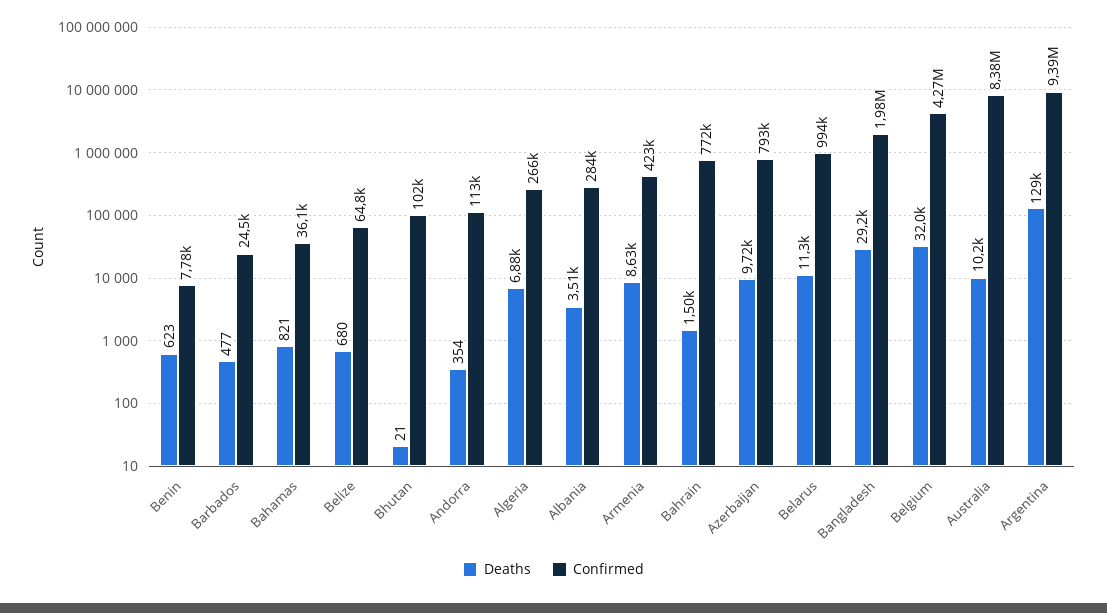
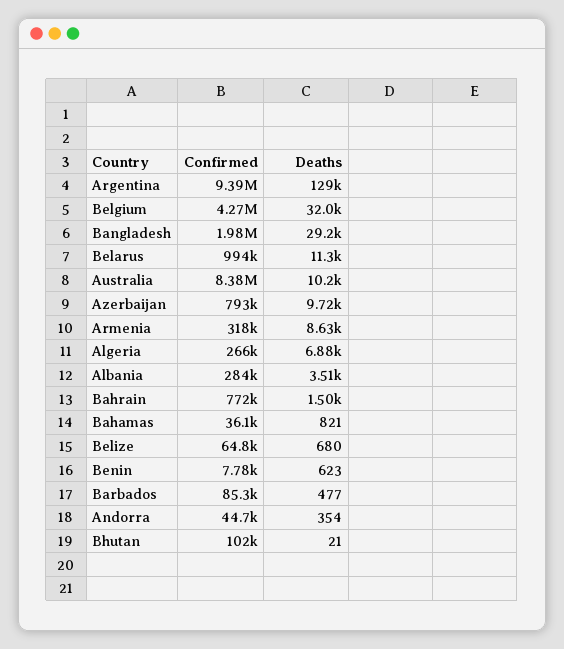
  {
    "Deaths": {
      "Benin": 623,
      "Barbados": 477,
      "Bahamas": 821,
      "Belize": 680,
      "Bhutan": 21,
      "Andorra": 354,
      "Algeria": 6880,
      "Albania": 3510,
      "Armenia": 8630,
      "Bahrain": 1500,
      "Azerbaijan": 9720,
      "Belarus": 11300,
      "Bangladesh": 29200,
      "Belgium": 32000,
      "Australia": 10200,
      "Argentina": 129000
    },
    "Confirmed": {
      "Benin": 7780,
-     "Barbados": 24500,
+     "Barbados": 85300,
      "Bahamas": 36100,
      "Belize": 64800,
      "Bhutan": 102000,
-     "Andorra": 113000,
+     "Andorra": 44700,
      "Algeria": 266000,
      "Albania": 284000,
-     "Armenia": 423000,
+     "Armenia": 318000,
      "Bahrain": 772000,
      "Azerbaijan": 793000,
      "Belarus": 994000,
      "Bangladesh": 1980000,
      "Belgium": 4270000,
      "Australia": 8380000,
      "Argentina": 9390000
    }
  }

